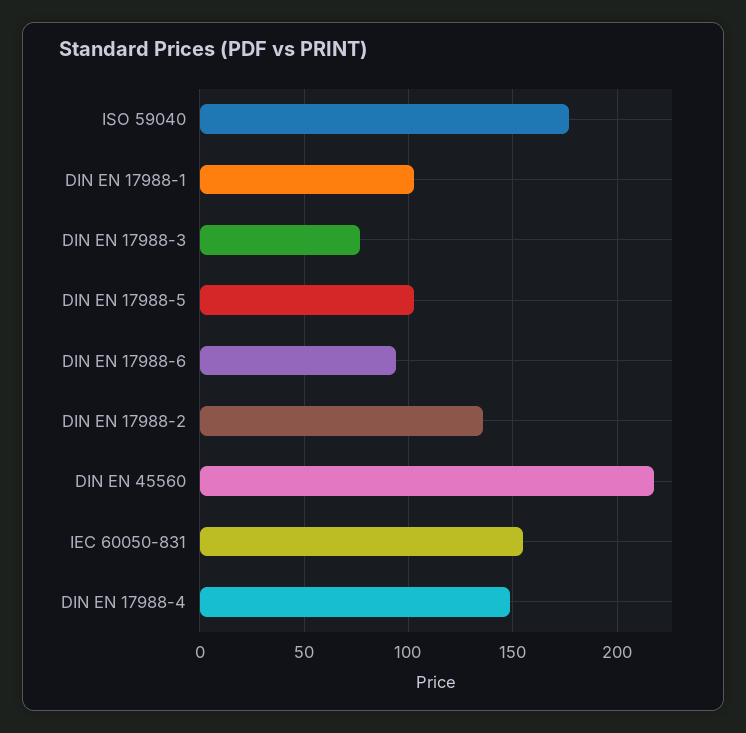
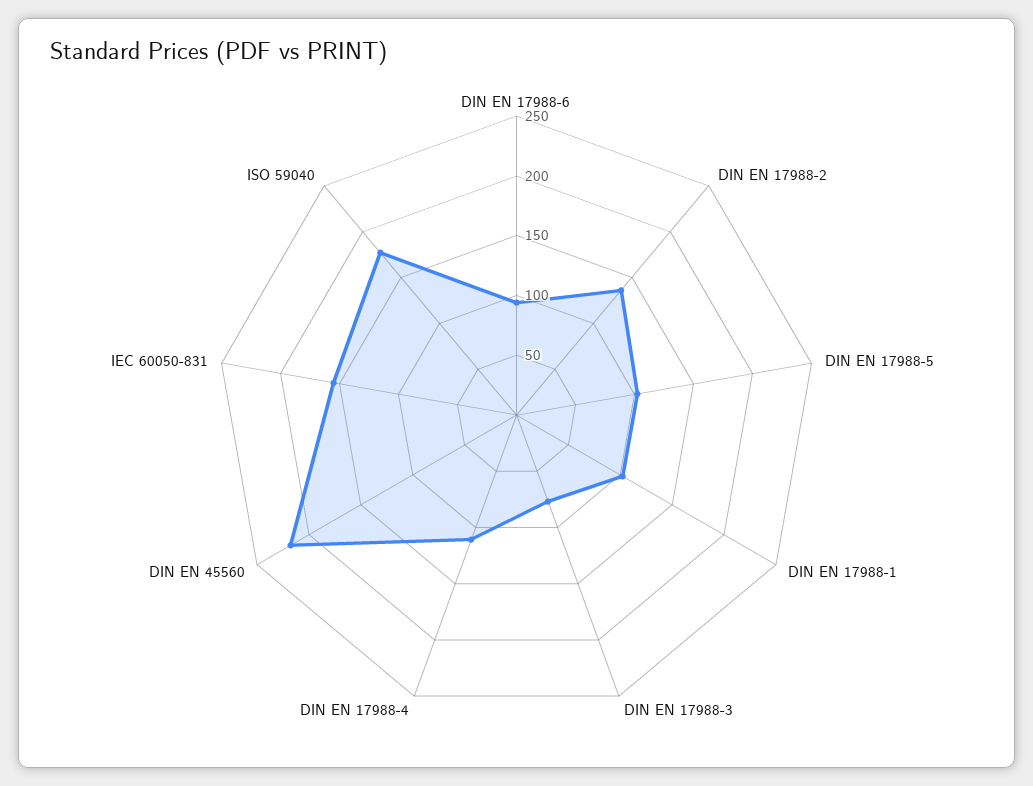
  {
    "ISO 59040": 175,
    "DIN EN 17988-1": 100,
    "DIN EN 17988-3": 75,
    "DIN EN 17988-5": 100,
    "DIN EN 17988-6": 95,
    "DIN EN 17988-2": 135,
    "DIN EN 45560": 220,
    "IEC 60050-831": 155,
-   "DIN EN 17988-4": 150
+   "DIN EN 17988-4": 110
  }

